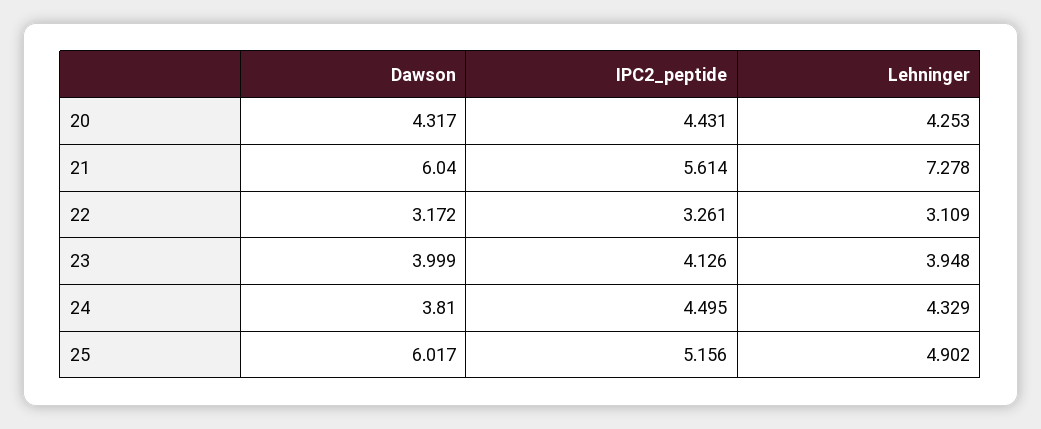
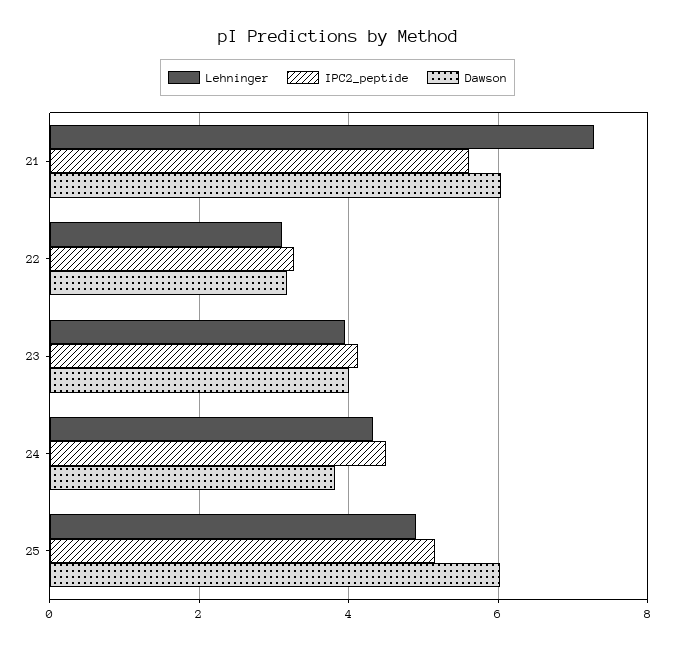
  {
    "Dawson": {
-     "20": 4.317,
      "21": 6.04,
      "22": 3.172,
      "23": 3.999,
      "24": 3.81,
      "25": 6.017
    },
    "IPC2_peptide": {
-     "20": 4.431,
      "21": 5.614,
      "22": 3.261,
      "23": 4.126,
      "24": 4.495,
      "25": 5.156
    },
    "Lehninger": {
-     "20": 4.253,
      "21": 7.278,
      "22": 3.109,
      "23": 3.948,
      "24": 4.329,
      "25": 4.902
    }
  }

